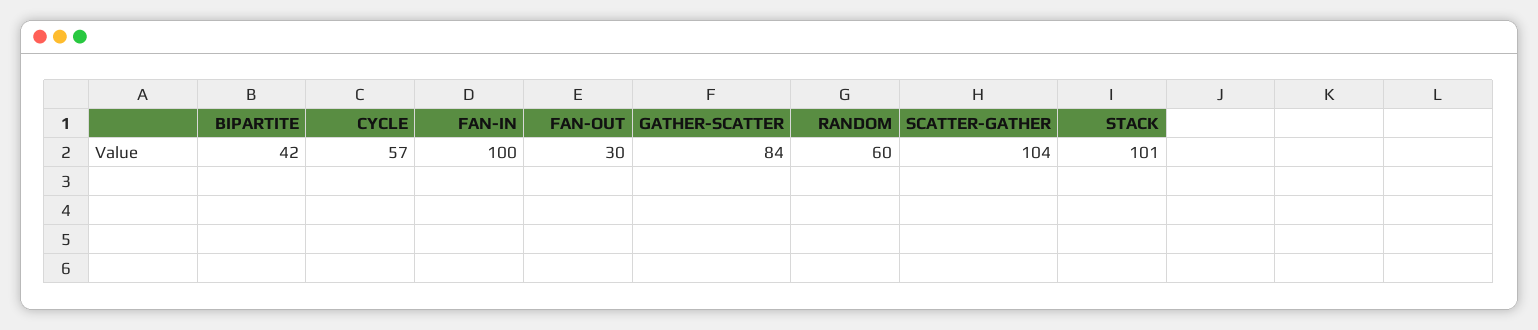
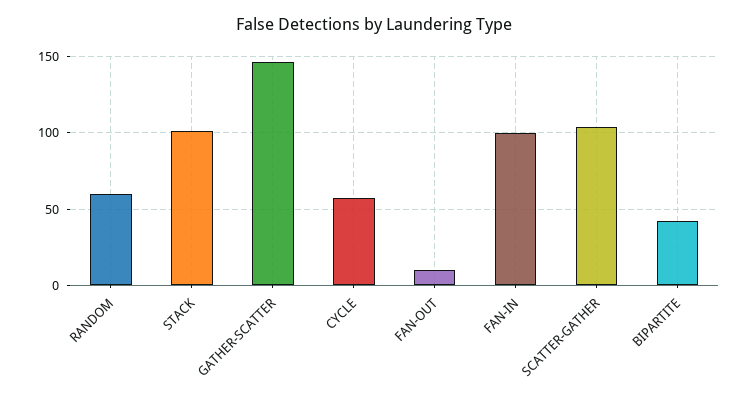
  {
    "BIPARTITE": 42,
    "CYCLE": 57,
    "FAN-IN": 100,
-   "FAN-OUT": 30,
+   "FAN-OUT": 10,
-   "GATHER-SCATTER": 84,
+   "GATHER-SCATTER": 145,
    "RANDOM": 60,
    "SCATTER-GATHER": 104,
    "STACK": 101
  }

